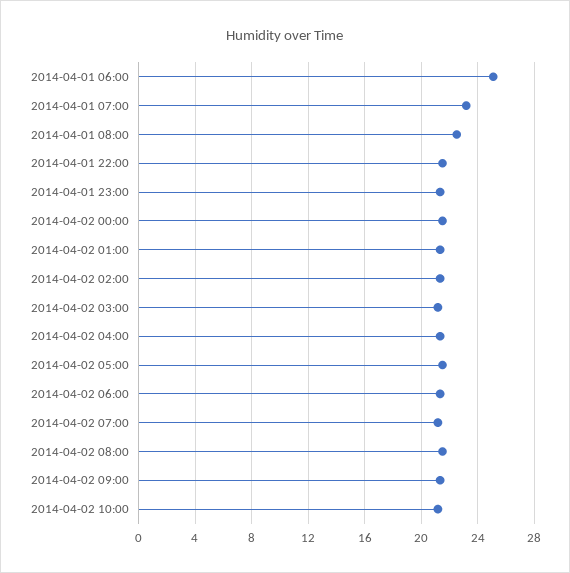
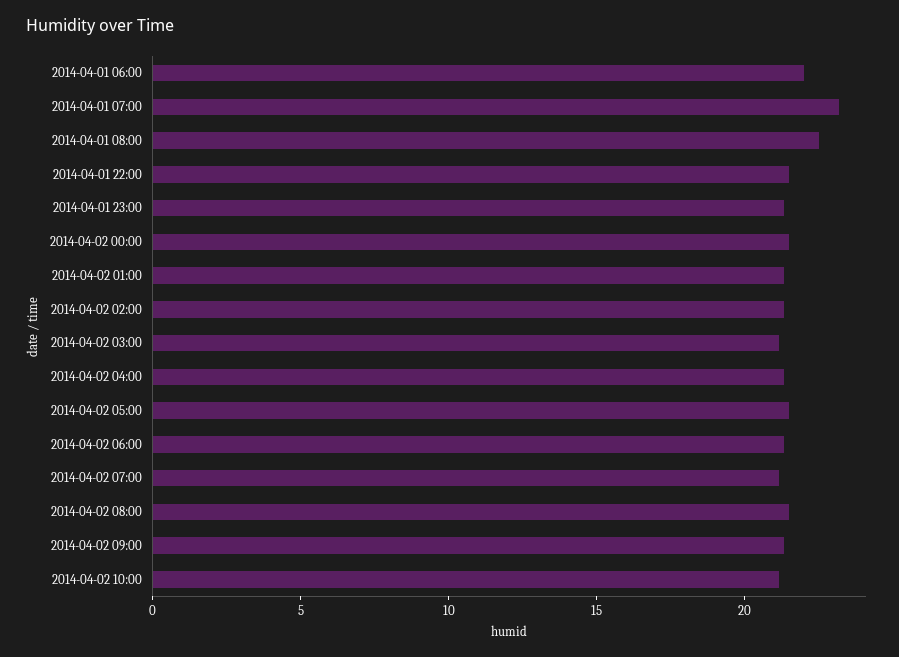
  {
-   "2014-04-01 06:00": 25,
+   "2014-04-01 06:00": 22,
    "2014-04-01 07:00": 23,
    "2014-04-01 08:00": 22.5,
    "2014-04-01 22:00": 21.5,
    "2014-04-01 23:00": 21.5,
    "2014-04-02 00:00": 21.5,
    "2014-04-02 01:00": 21.5,
    "2014-04-02 02:00": 21.5,
    "2014-04-02 03:00": 21,
    "2014-04-02 04:00": 21.5,
    "2014-04-02 05:00": 21.5,
    "2014-04-02 06:00": 21.5,
    "2014-04-02 07:00": 21,
    "2014-04-02 08:00": 21.5,
    "2014-04-02 09:00": 21.5,
    "2014-04-02 10:00": 21
  }

